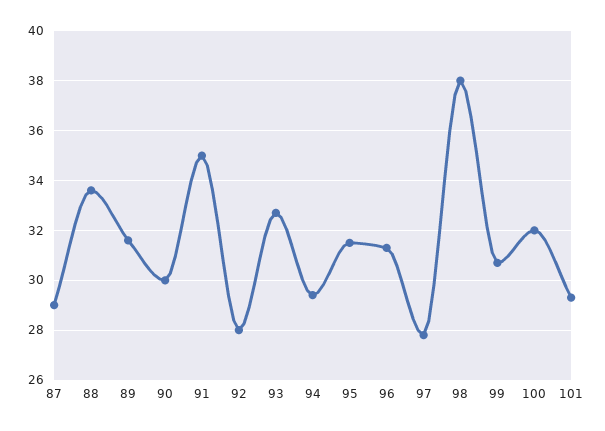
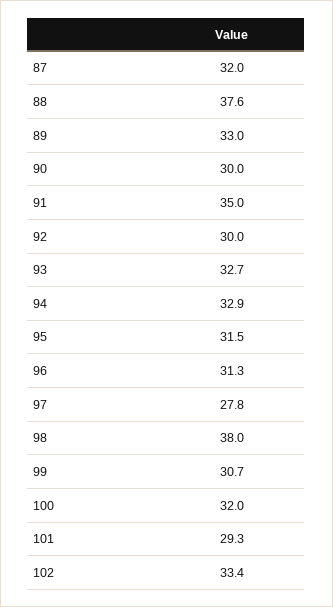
  {
-   "87": 29,
+   "87": 32,
-   "88": 33.5,
+   "88": 37.6,
-   "89": 31.5,
+   "89": 33,
    "90": 30,
    "91": 35,
-   "92": 28,
+   "92": 30,
    "93": 32.7,
-   "94": 29.5,
+   "94": 32.9,
    "95": 31.5,
    "96": 31.3,
    "97": 27.8,
    "98": 38,
    "99": 30.7,
    "100": 32,
-   "101": 29.3
+   "101": 29.3,
+   "102": 33.4
  }

